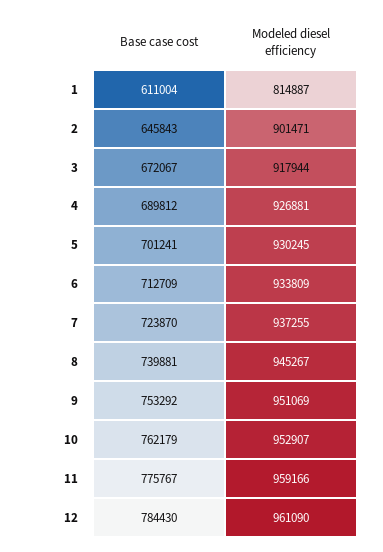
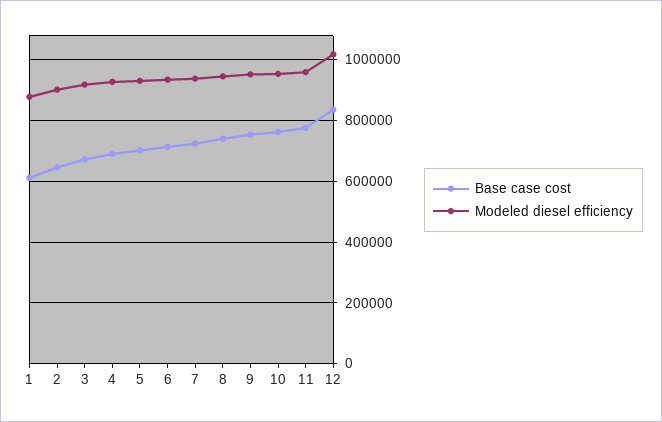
  {
    "Base case cost": {
      "1": 611004,
      "2": 645843,
      "3": 672067,
      "4": 689812,
      "5": 701241,
      "6": 712709,
      "7": 723870,
      "8": 739881,
      "9": 753292,
      "10": 762179,
      "11": 775767,
-     "12": 784430
+     "12": 840000
    },
    "Modeled diesel efficiency": {
-     "1": 814887,
+     "1": 880000,
      "2": 901471,
      "3": 917944,
      "4": 926881,
      "5": 930245,
      "6": 933809,
      "7": 937255,
      "8": 945267,
      "9": 951069,
      "10": 952907,
      "11": 959166,
-     "12": 961090
+     "12": 1020000
    }
  }

